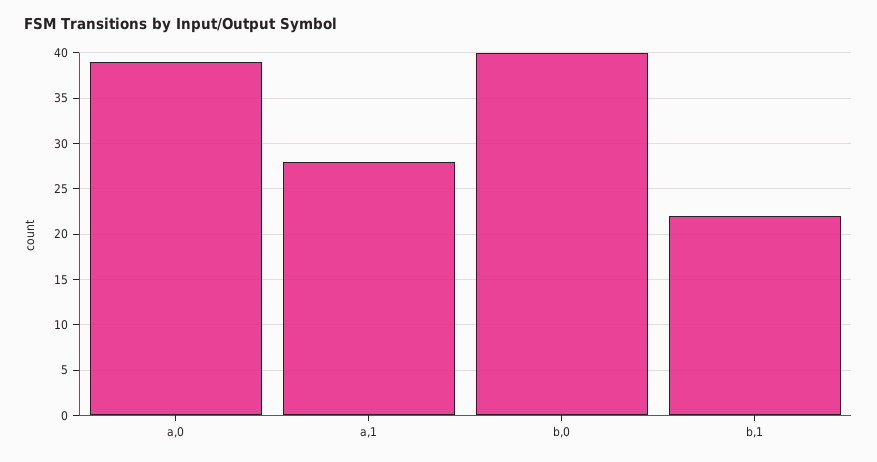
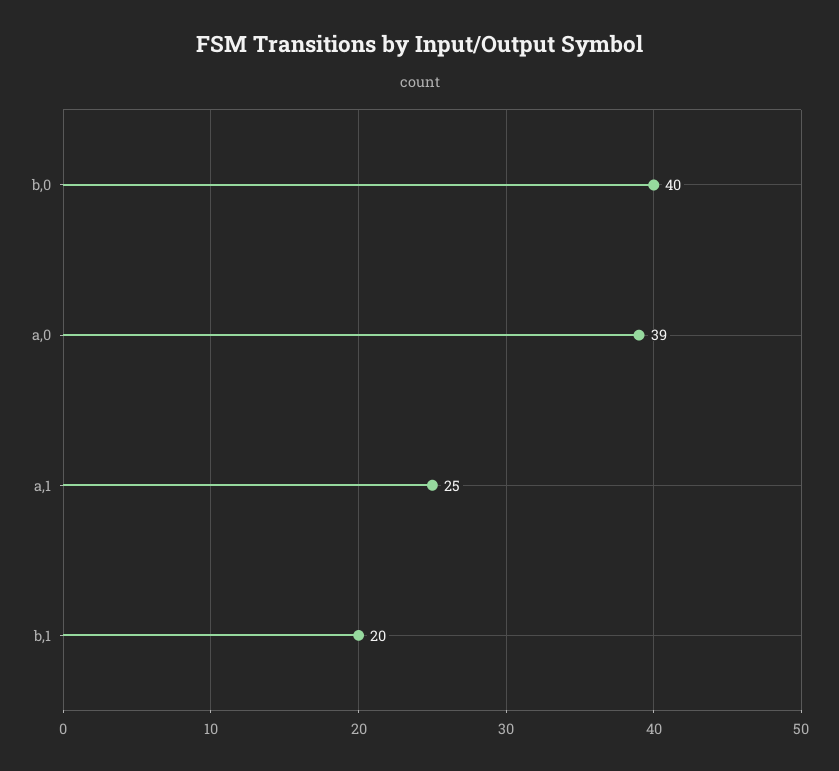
  {
    "a,0": 39,
-   "a,1": 28,
+   "a,1": 25,
    "b,0": 40,
-   "b,1": 22
+   "b,1": 20
  }

